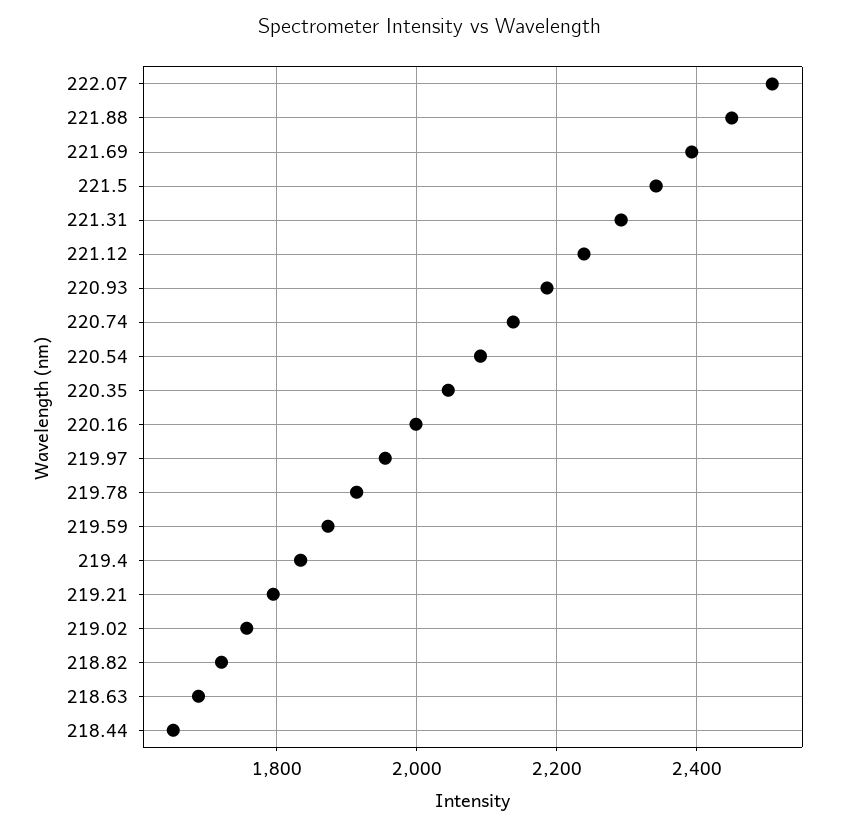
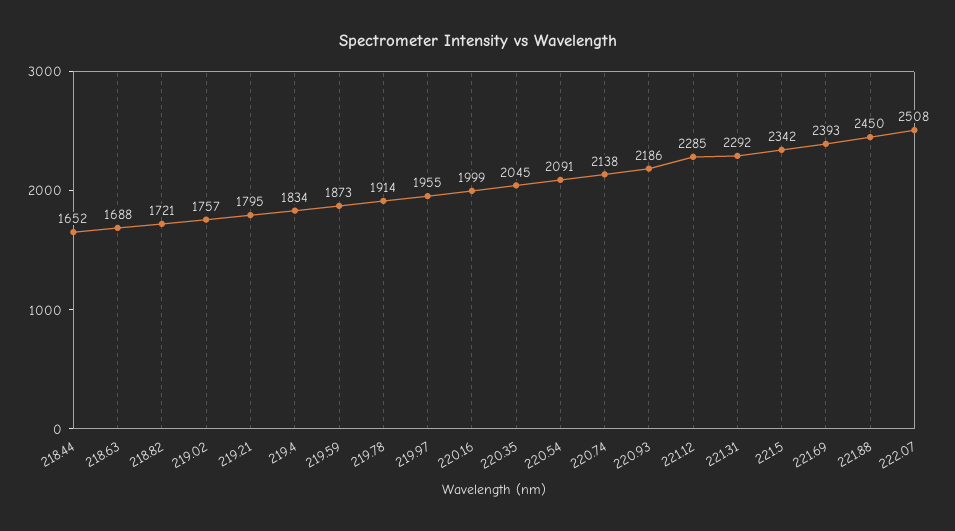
  {
    "222.07": 2508,
    "221.88": 2450,
    "221.69": 2393,
    "221.5": 2342,
    "221.31": 2292,
-   "221.12": 2240,
+   "221.12": 2285,
    "220.93": 2186,
    "220.74": 2138,
    "220.54": 2091,
    "220.35": 2045,
    "220.16": 1999,
    "219.97": 1955,
    "219.78": 1914,
    "219.59": 1873,
    "219.4": 1834,
    "219.21": 1795,
    "219.02": 1757,
    "218.82": 1721,
    "218.63": 1688,
    "218.44": 1652
  }

